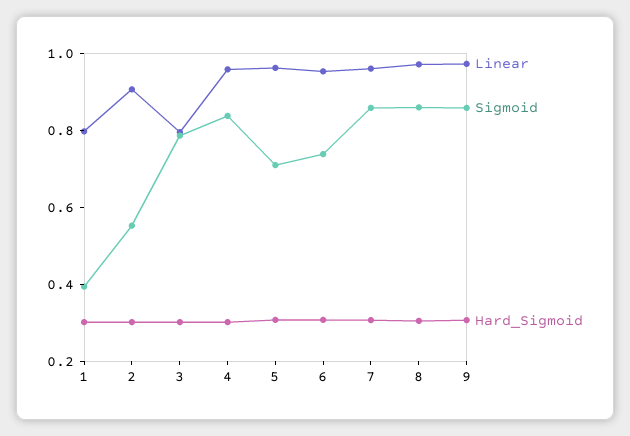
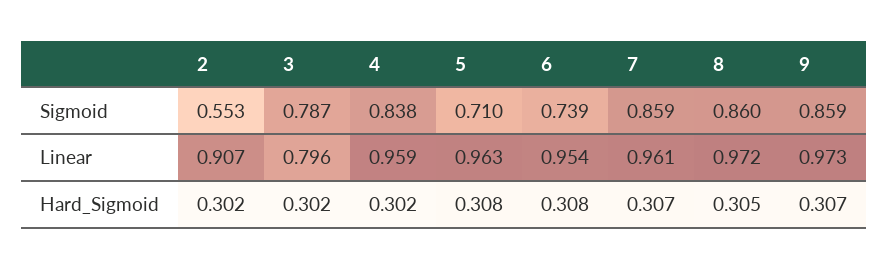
  {
    "Linear": {
-     "1": 0.8,
      "2": 0.907,
      "3": 0.796,
      "4": 0.959,
      "5": 0.963,
      "6": 0.954,
      "7": 0.961,
      "8": 0.972,
      "9": 0.973
    },
    "Sigmoid": {
-     "1": 0.4,
      "2": 0.553,
      "3": 0.787,
      "4": 0.838,
      "5": 0.71,
      "6": 0.739,
      "7": 0.859,
      "8": 0.86,
      "9": 0.859
    },
    "Hard_Sigmoid": {
-     "1": 0.3,
      "2": 0.302,
      "3": 0.302,
      "4": 0.302,
      "5": 0.308,
      "6": 0.308,
      "7": 0.307,
      "8": 0.305,
      "9": 0.307
    }
  }

